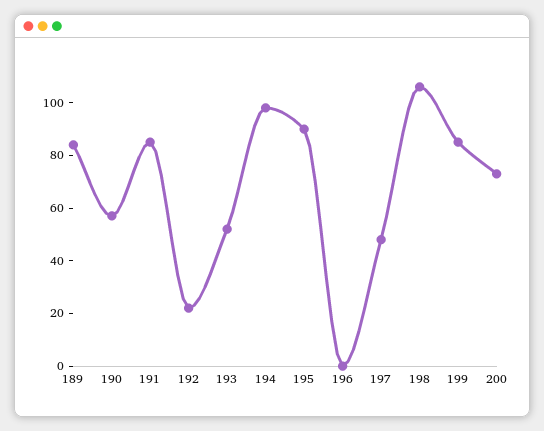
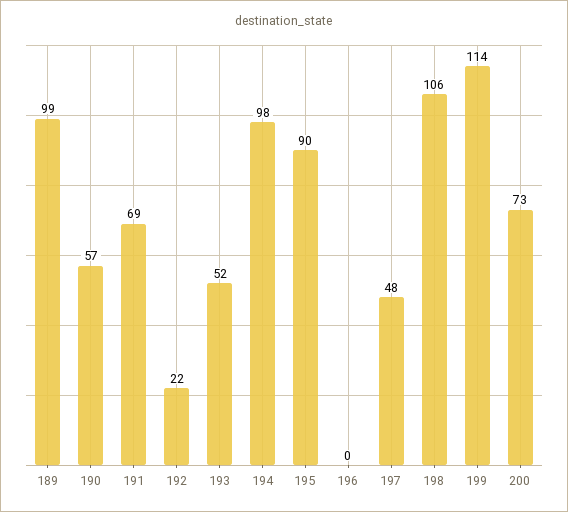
  {
-   "189": 85,
+   "189": 99,
    "190": 57,
-   "191": 85,
+   "191": 69,
    "192": 22,
    "193": 52,
    "194": 98,
    "195": 90,
    "196": 0,
    "197": 48,
    "198": 106,
-   "199": 85,
+   "199": 114,
    "200": 73
  }

